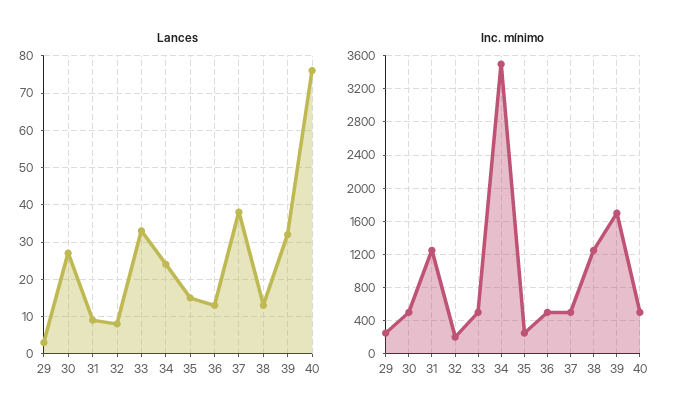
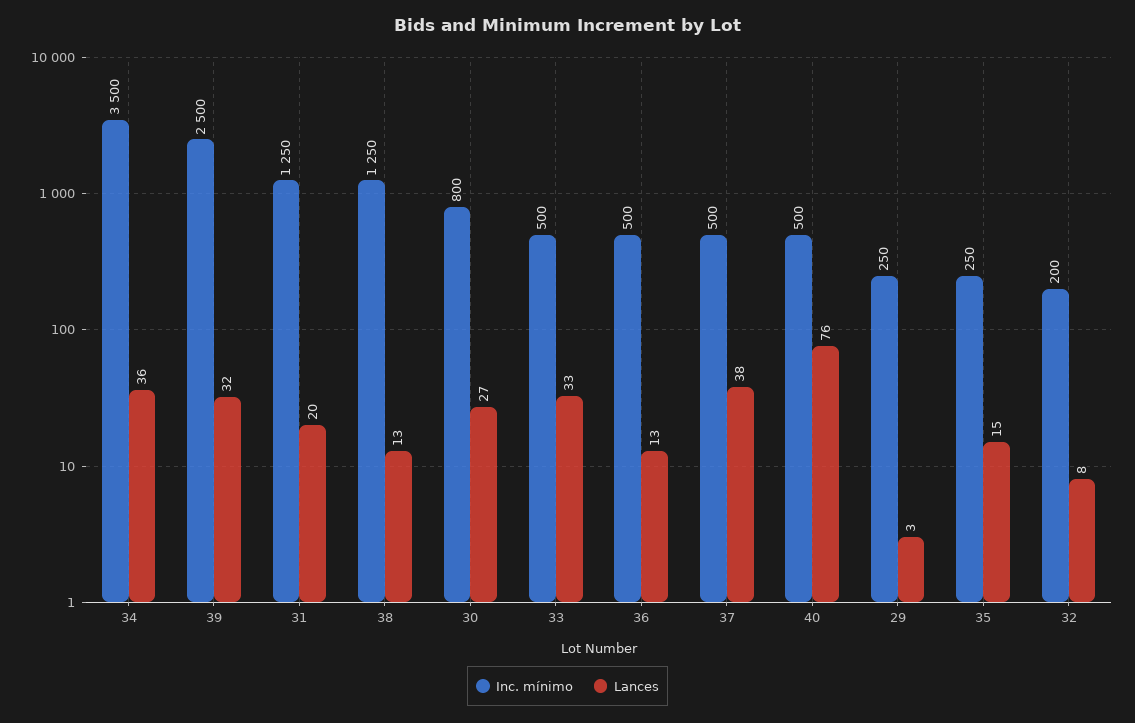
  {
    "Lances": {
      "29": 3,
      "30": 27,
-     "31": 10,
+     "31": 20,
      "32": 8,
      "33": 33,
-     "34": 25,
+     "34": 36,
      "35": 15,
      "36": 13,
      "37": 38,
      "38": 13,
      "39": 32,
      "40": 76
    },
    "Inc. mínimo": {
      "29": 250,
-     "30": 500,
+     "30": 800,
      "31": 1250,
      "32": 200,
      "33": 500,
      "34": 3500,
      "35": 250,
      "36": 500,
      "37": 500,
      "38": 1250,
-     "39": 1700,
+     "39": 2500,
      "40": 500
    }
  }

